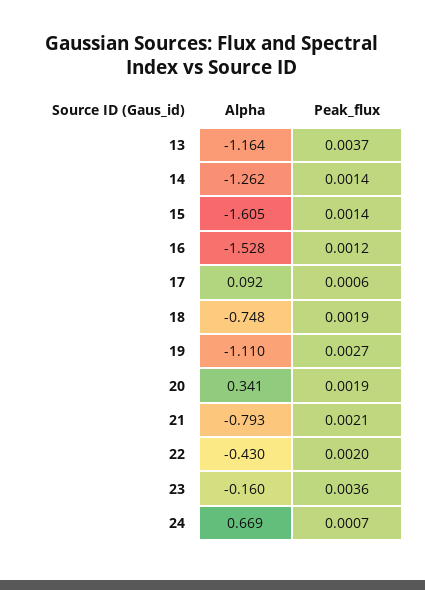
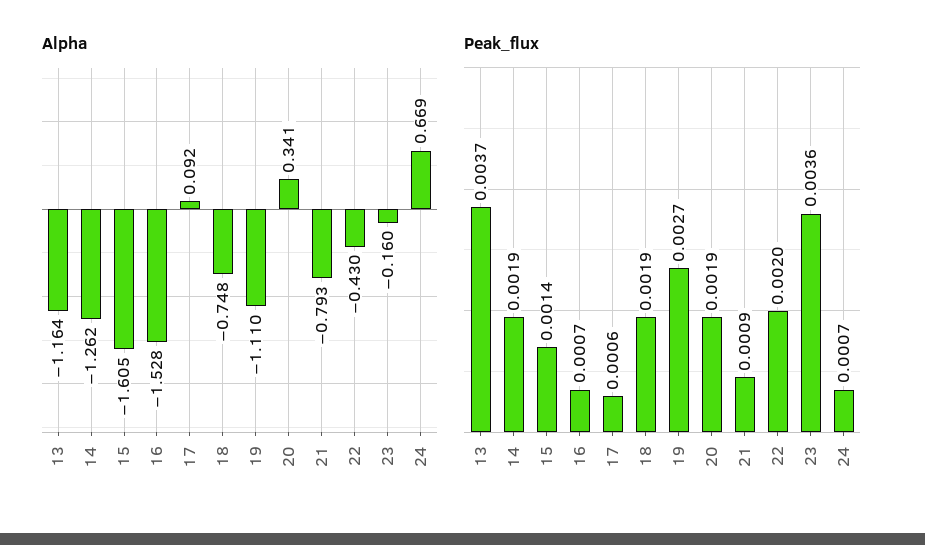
  {
    "Alpha": {
      "13": -1.164,
      "14": -1.262,
      "15": -1.605,
      "16": -1.528,
      "17": 0.092,
      "18": -0.748,
      "19": -1.11,
      "20": 0.341,
      "21": -0.793,
      "22": -0.43,
      "23": -0.16,
      "24": 0.669
    },
    "Peak_flux": {
      "13": 0.0037,
-     "14": 0.0014,
+     "14": 0.0019,
      "15": 0.0014,
-     "16": 0.0012,
+     "16": 0.0007,
      "17": 0.0006,
      "18": 0.0019,
      "19": 0.0027,
      "20": 0.0019,
-     "21": 0.0021,
+     "21": 0.0009,
      "22": 0.002,
      "23": 0.0036,
      "24": 0.0007
    }
  }

